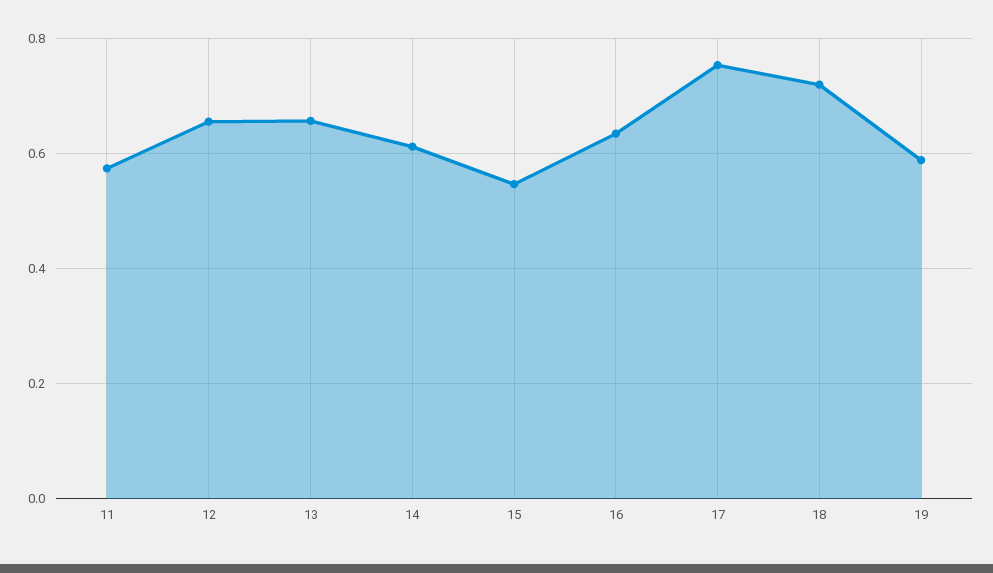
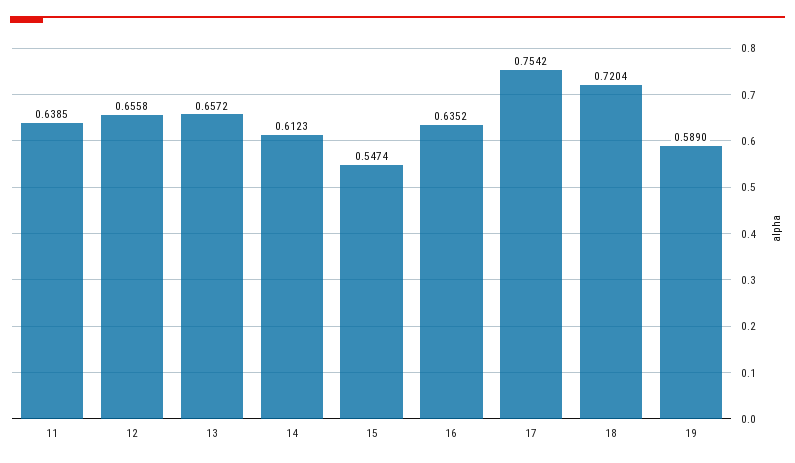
  {
-   "11": 0.58,
+   "11": 0.6385,
    "12": 0.6558,
    "13": 0.6572,
    "14": 0.6123,
    "15": 0.5474,
    "16": 0.6352,
    "17": 0.7542,
    "18": 0.7204,
    "19": 0.589
  }

